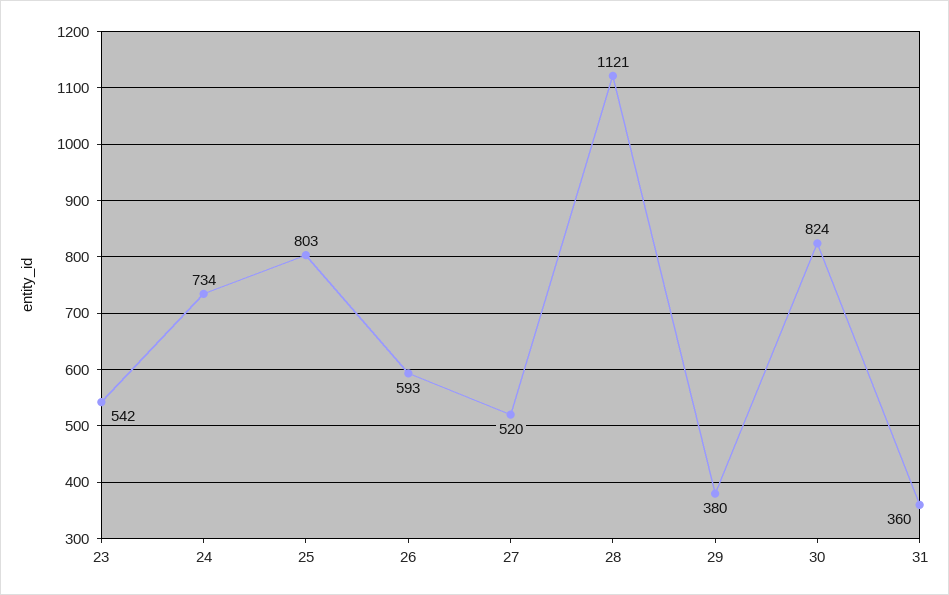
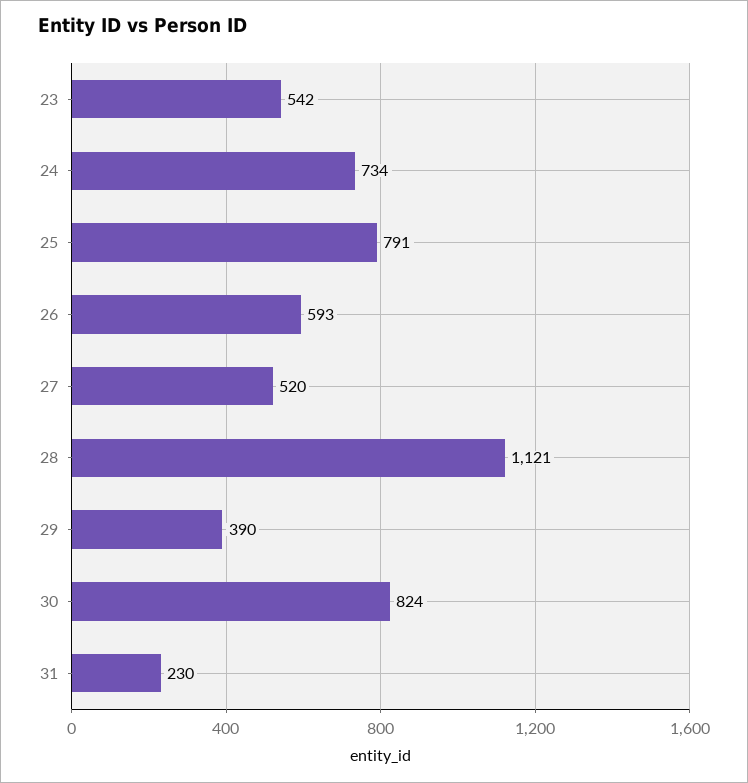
  {
    "23": 542,
    "24": 734,
-   "25": 803,
+   "25": 791,
    "26": 593,
    "27": 520,
    "28": 1121,
-   "29": 380,
+   "29": 390,
    "30": 824,
-   "31": 360
+   "31": 230
  }

